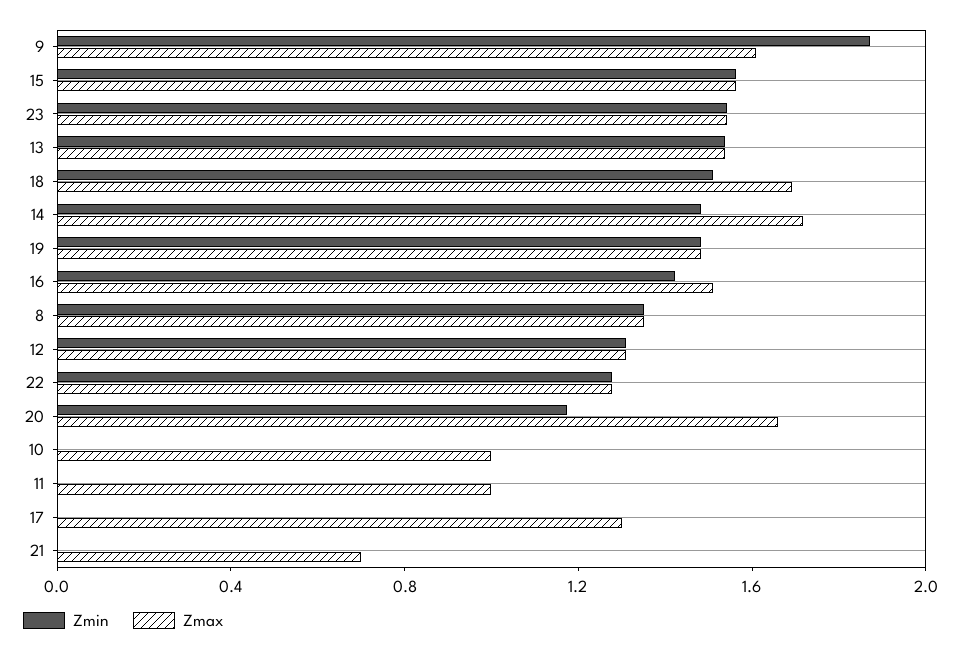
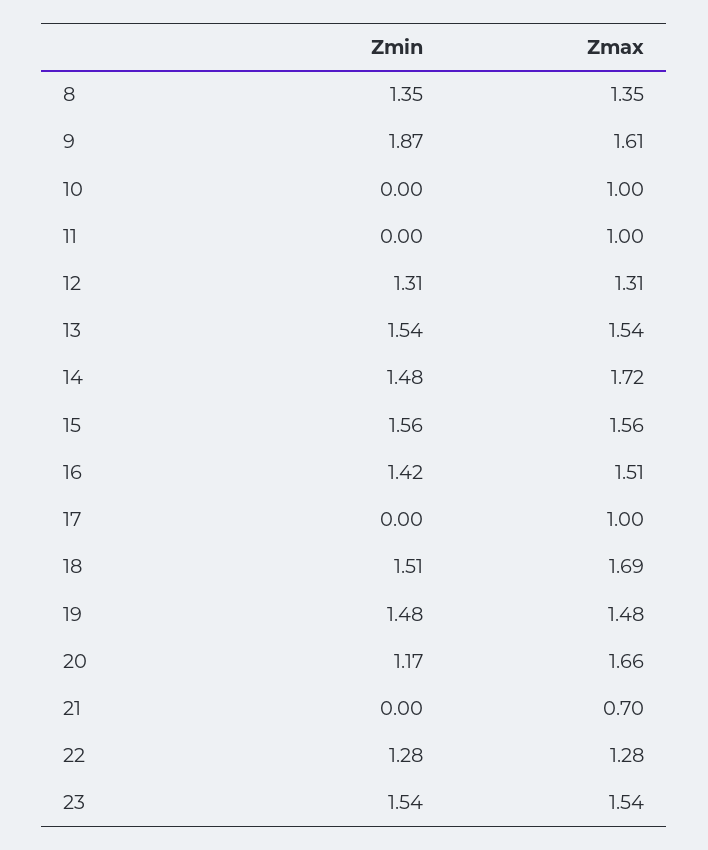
  {
    "Zmin": {
      "9": 1.87,
      "15": 1.56,
      "23": 1.54,
      "13": 1.54,
      "18": 1.51,
      "14": 1.48,
      "19": 1.48,
      "16": 1.42,
      "8": 1.35,
      "12": 1.31,
      "22": 1.28,
      "20": 1.17,
      "10": 0,
      "11": 0,
      "17": 0,
      "21": 0
    },
    "Zmax": {
      "9": 1.61,
      "15": 1.56,
      "23": 1.54,
      "13": 1.54,
      "18": 1.69,
      "14": 1.72,
      "19": 1.48,
      "16": 1.51,
      "8": 1.35,
      "12": 1.31,
      "22": 1.28,
      "20": 1.66,
      "10": 1,
      "11": 1,
-     "17": 1.3,
+     "17": 1,
      "21": 0.7
    }
  }

